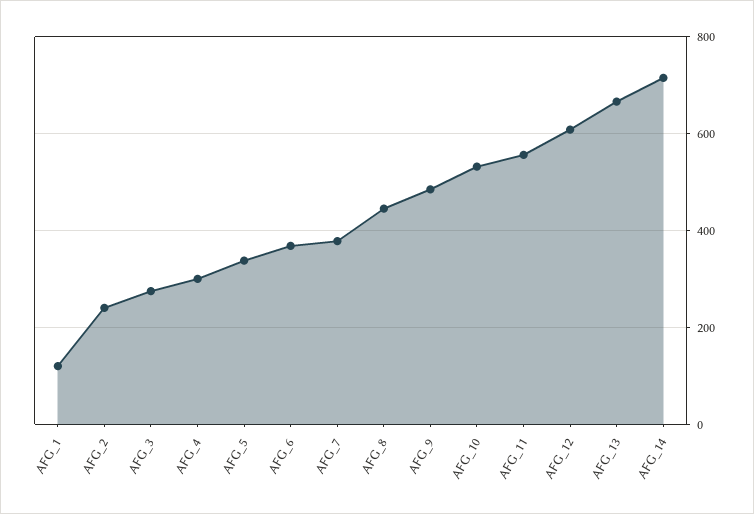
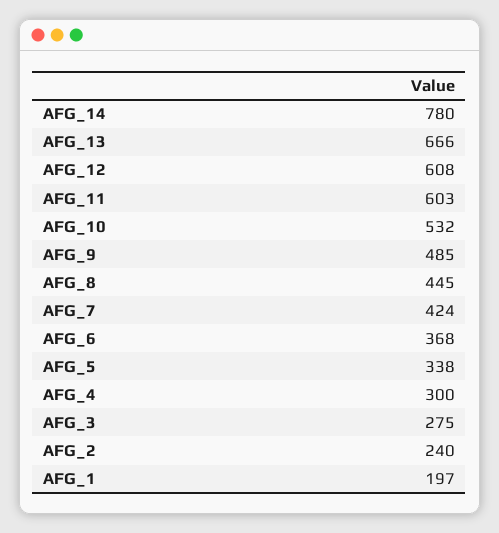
  {
-   "AFG_1": 120,
+   "AFG_1": 197,
    "AFG_2": 240,
    "AFG_3": 275,
    "AFG_4": 300,
    "AFG_5": 338,
    "AFG_6": 368,
-   "AFG_7": 380,
+   "AFG_7": 424,
    "AFG_8": 445,
    "AFG_9": 485,
    "AFG_10": 532,
-   "AFG_11": 560,
+   "AFG_11": 603,
    "AFG_12": 608,
    "AFG_13": 666,
-   "AFG_14": 720
+   "AFG_14": 780
  }

